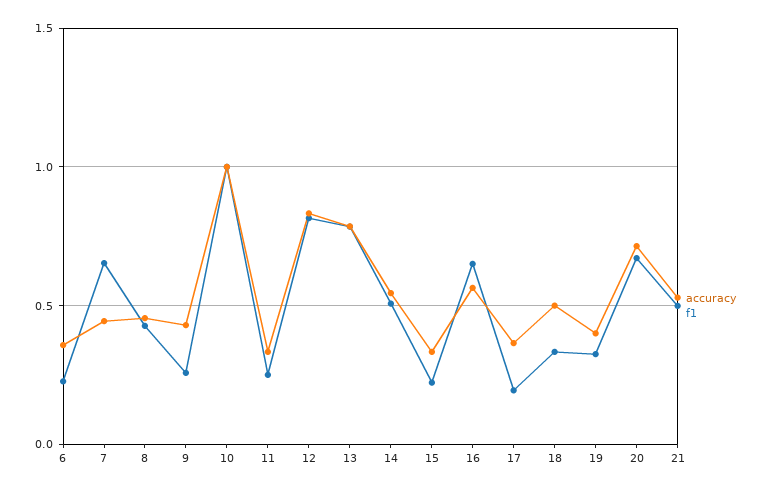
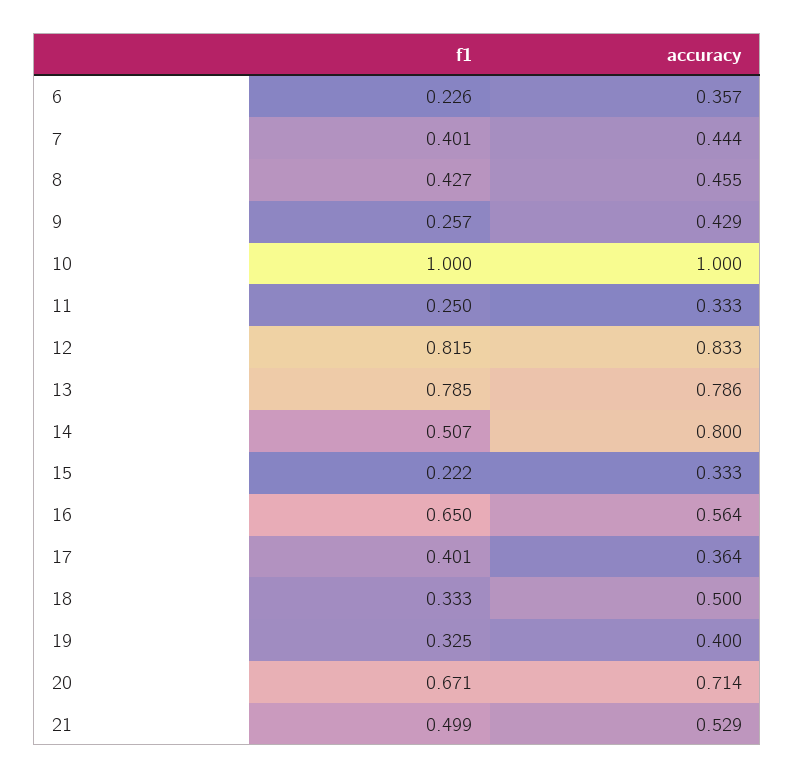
  {
    "accuracy": {
      "6": 0.357,
      "7": 0.444,
      "8": 0.455,
      "9": 0.429,
      "10": 1,
      "11": 0.333,
      "12": 0.833,
      "13": 0.786,
-     "14": 0.55,
+     "14": 0.8,
      "15": 0.333,
      "16": 0.564,
      "17": 0.364,
      "18": 0.5,
      "19": 0.4,
      "20": 0.714,
      "21": 0.529
    },
    "f1": {
      "6": 0.226,
-     "7": 0.65,
+     "7": 0.401,
      "8": 0.427,
      "9": 0.257,
      "10": 1,
      "11": 0.25,
      "12": 0.815,
      "13": 0.785,
      "14": 0.507,
      "15": 0.222,
      "16": 0.65,
-     "17": 0.2,
+     "17": 0.401,
      "18": 0.333,
      "19": 0.325,
      "20": 0.671,
      "21": 0.499
    }
  }

